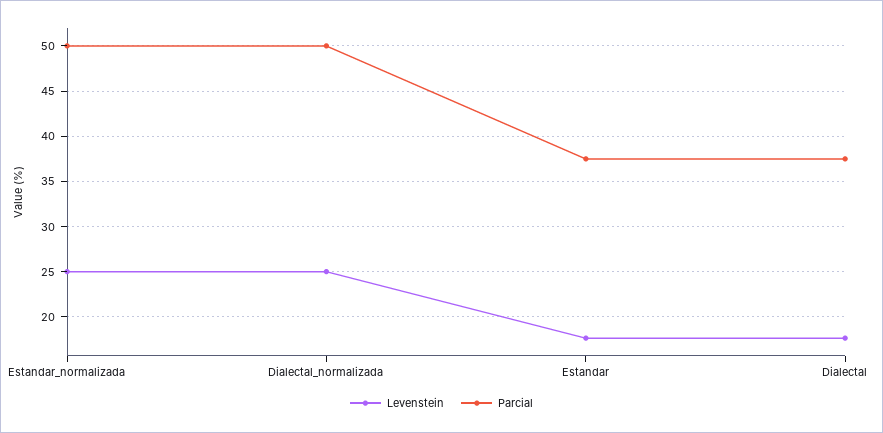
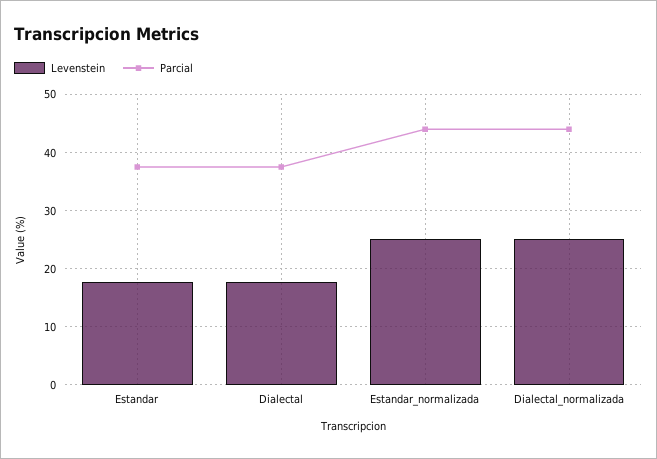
  {
    "Levenstein": {
      "Estandar_normalizada": 25,
      "Dialectal_normalizada": 25,
      "Estandar": 18,
      "Dialectal": 18
    },
    "Parcial": {
-     "Estandar_normalizada": 50,
+     "Estandar_normalizada": 44,
-     "Dialectal_normalizada": 50,
+     "Dialectal_normalizada": 44,
      "Estandar": 38,
      "Dialectal": 38
    }
  }

